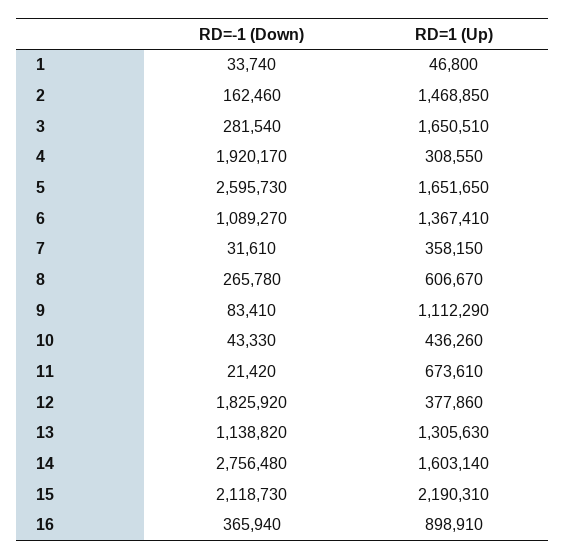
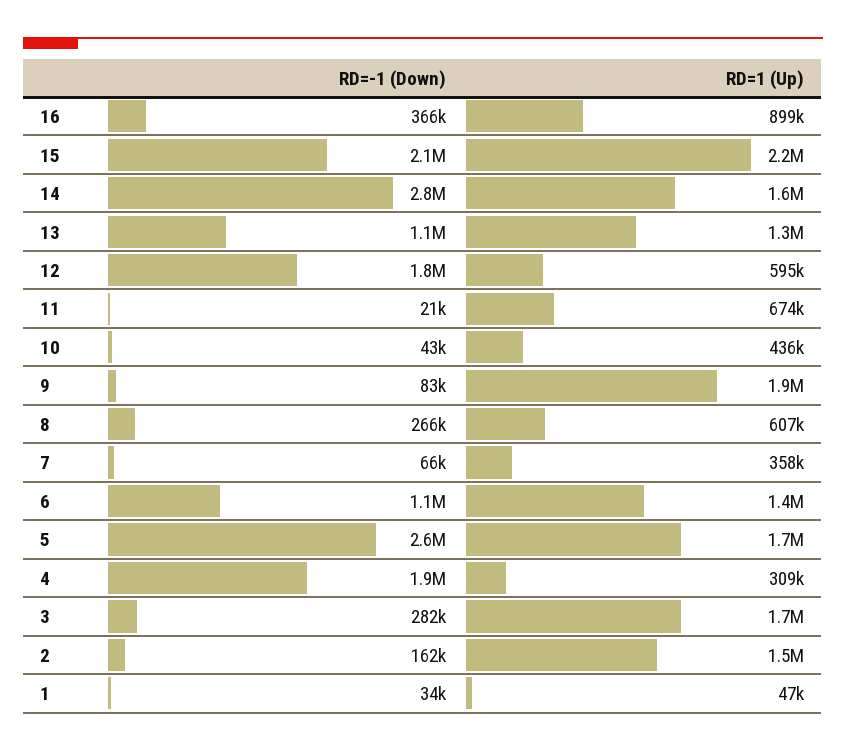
  {
    "RD=-1 (Down)": {
      "1": 33740,
      "2": 162460,
      "3": 281540,
      "4": 1920170,
      "5": 2595730,
      "6": 1089270,
-     "7": 31610,
+     "7": 66000,
      "8": 265780,
      "9": 83410,
      "10": 43330,
      "11": 21420,
      "12": 1825920,
      "13": 1138820,
      "14": 2756480,
      "15": 2118730,
      "16": 365940
    },
    "RD=1 (Up)": {
      "1": 46800,
      "2": 1468850,
      "3": 1650510,
      "4": 308550,
      "5": 1651650,
      "6": 1367410,
      "7": 358150,
      "8": 606670,
-     "9": 1112290,
+     "9": 1900000,
      "10": 436260,
      "11": 673610,
-     "12": 377860,
+     "12": 595000,
      "13": 1305630,
      "14": 1603140,
      "15": 2190310,
      "16": 898910
    }
  }

